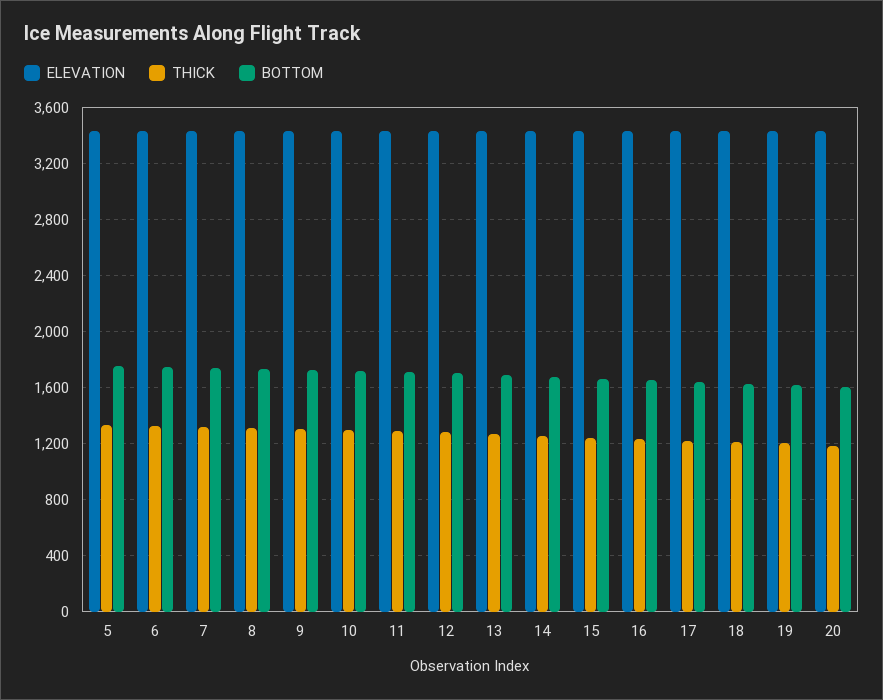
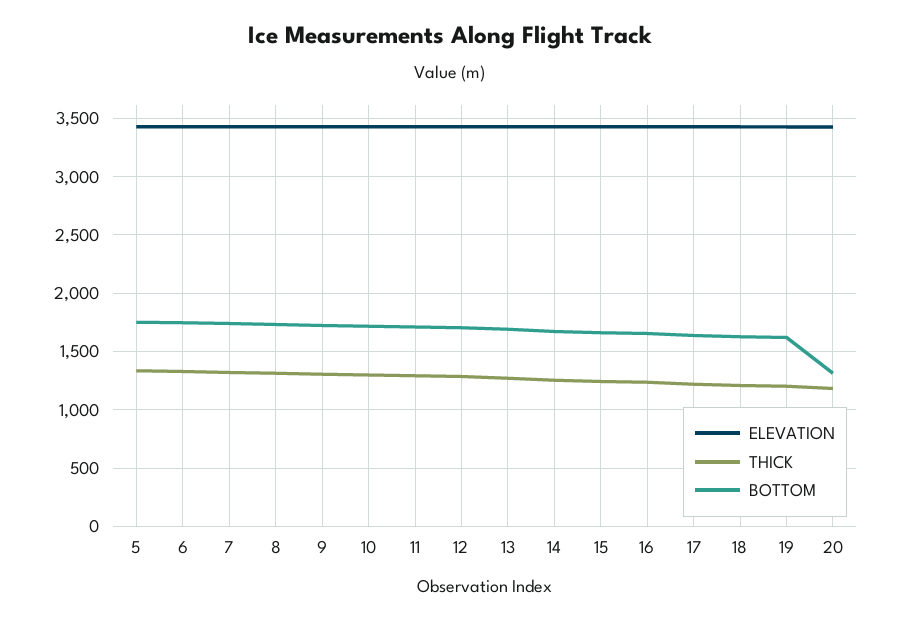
  {
    "ELEVATION": {
      "5": 3450,
      "6": 3450,
      "7": 3450,
      "8": 3450,
      "9": 3450,
      "10": 3450,
      "11": 3450,
      "12": 3450,
      "13": 3450,
      "14": 3450,
      "15": 3450,
      "16": 3450,
      "17": 3450,
      "18": 3450,
      "19": 3450,
      "20": 3450
    },
    "THICK": {
      "5": 1350,
      "6": 1350,
      "7": 1300,
      "8": 1300,
      "9": 1300,
      "10": 1300,
      "11": 1300,
      "12": 1300,
      "13": 1250,
      "14": 1250,
      "15": 1250,
      "16": 1250,
      "17": 1200,
      "18": 1200,
      "19": 1200,
      "20": 1200
    },
    "BOTTOM": {
      "5": 1750,
      "6": 1750,
      "7": 1750,
      "8": 1750,
      "9": 1700,
      "10": 1700,
      "11": 1700,
      "12": 1700,
      "13": 1700,
      "14": 1650,
      "15": 1650,
      "16": 1650,
      "17": 1650,
      "18": 1650,
      "19": 1600,
-     "20": 1600
+     "20": 1300
    }
  }

